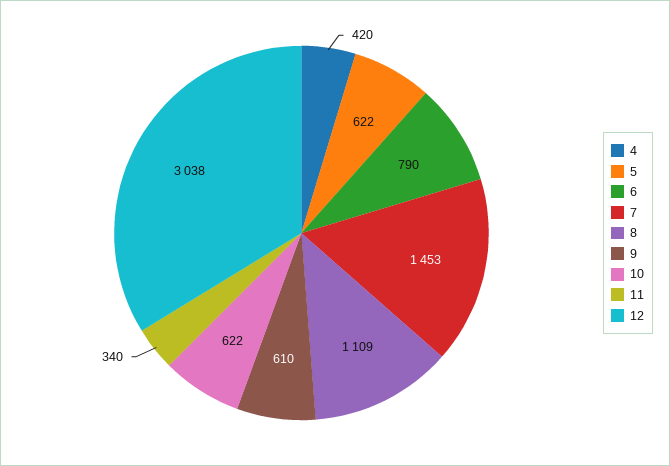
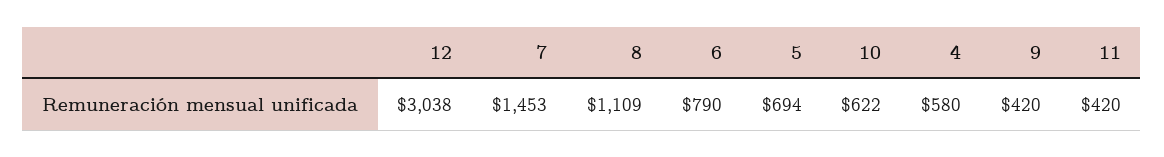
  {
-   "4": 420,
+   "4": 580,
-   "5": 622,
+   "5": 694,
    "6": 790,
    "7": 1453,
    "8": 1109,
-   "9": 610,
+   "9": 420,
    "10": 622,
-   "11": 340,
+   "11": 420,
    "12": 3038
  }

